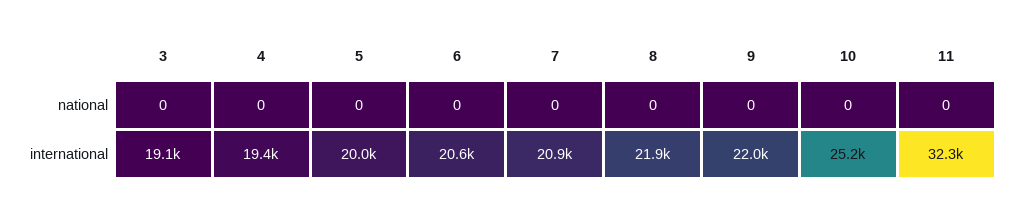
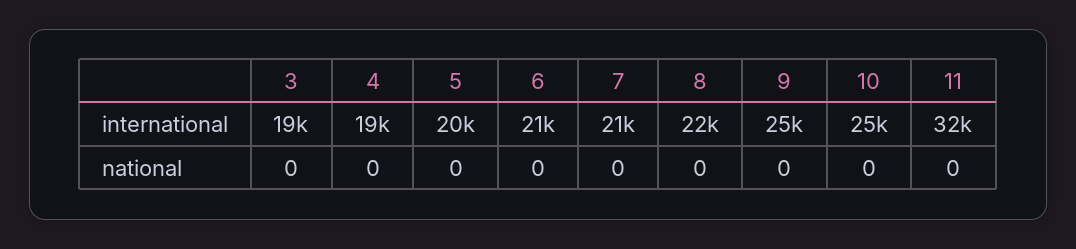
  {
    "3": {
      "national": 0,
      "international": 19100
    },
    "4": {
      "national": 0,
      "international": 19400
    },
    "5": {
      "national": 0,
      "international": 20000
    },
    "6": {
      "national": 0,
      "international": 20600
    },
    "7": {
      "national": 0,
      "international": 20900
    },
    "8": {
      "national": 0,
      "international": 21900
    },
    "9": {
      "national": 0,
-     "international": 22000
+     "international": 25000
    },
    "10": {
      "national": 0,
      "international": 25200
    },
    "11": {
      "national": 0,
      "international": 32300
    }
  }

